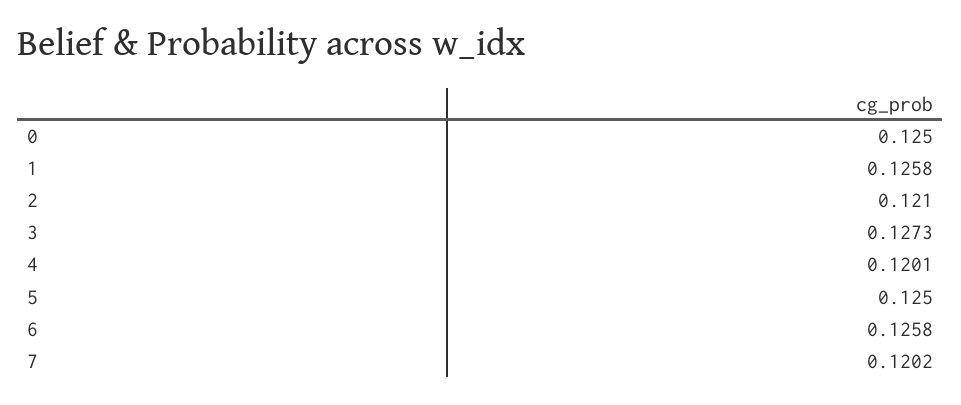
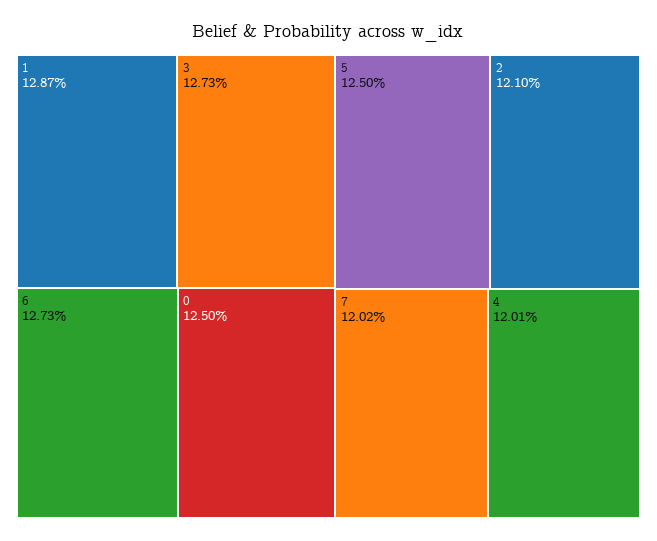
  {
    "0": 0.125,
-   "1": 0.1258,
+   "1": 0.1287,
    "2": 0.121,
    "3": 0.1273,
    "4": 0.1201,
    "5": 0.125,
-   "6": 0.1258,
+   "6": 0.1273,
    "7": 0.1202
  }

